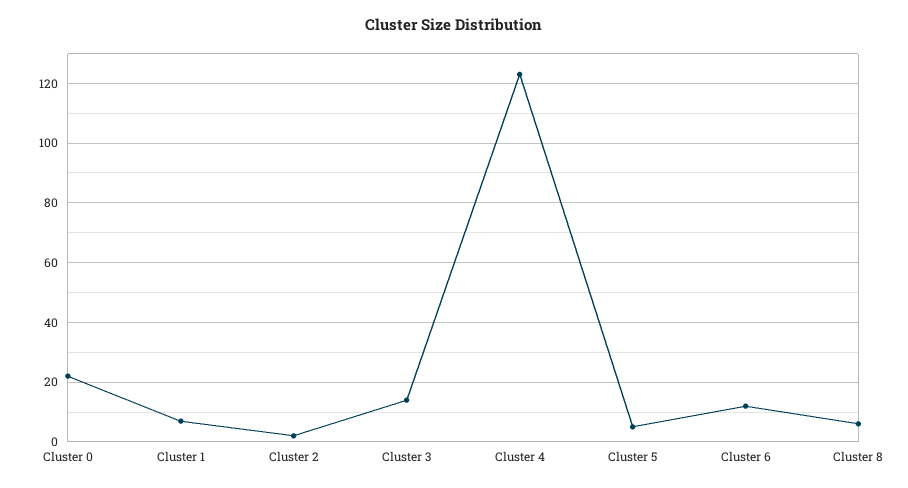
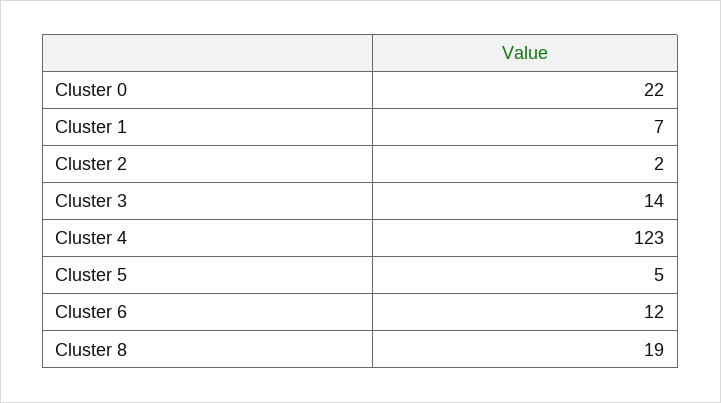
  {
    "Cluster 0": 22,
    "Cluster 1": 7,
    "Cluster 2": 2,
    "Cluster 3": 14,
    "Cluster 4": 123,
    "Cluster 5": 5,
    "Cluster 6": 12,
-   "Cluster 8": 5
+   "Cluster 8": 19
  }

